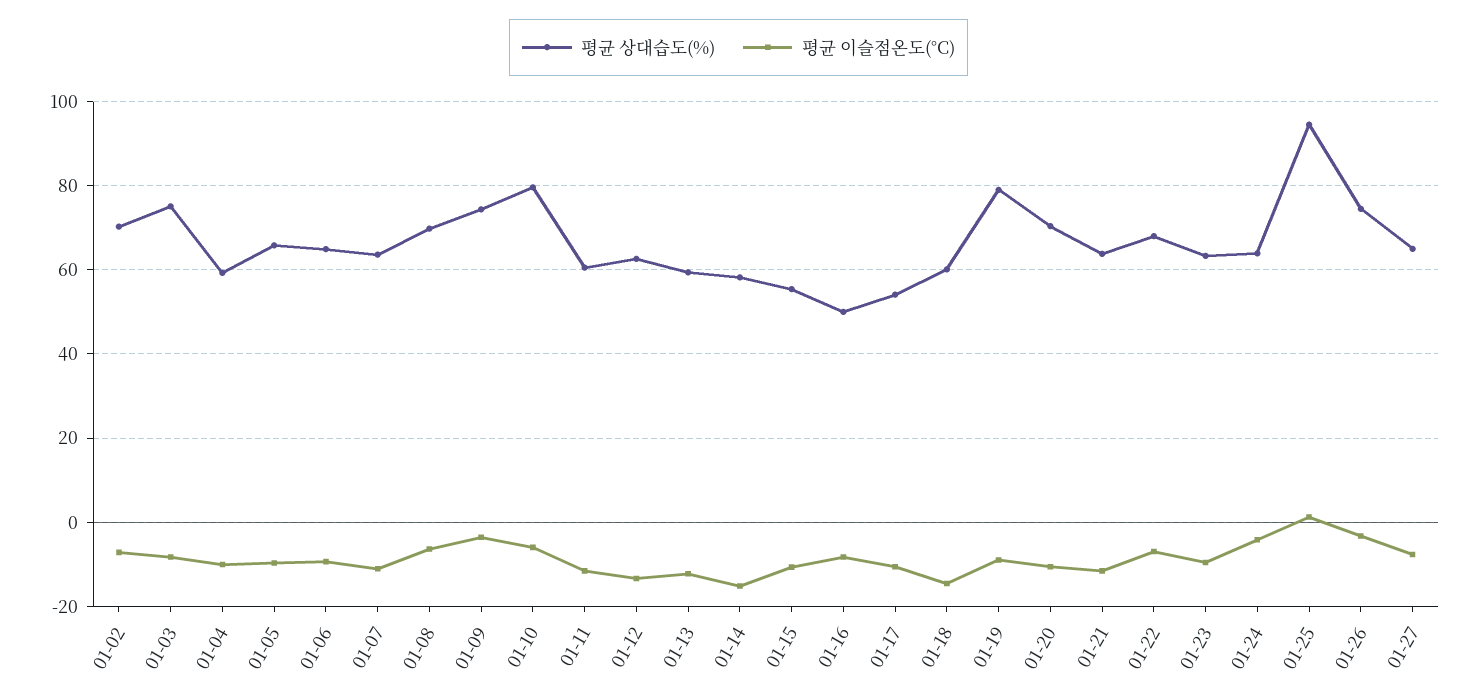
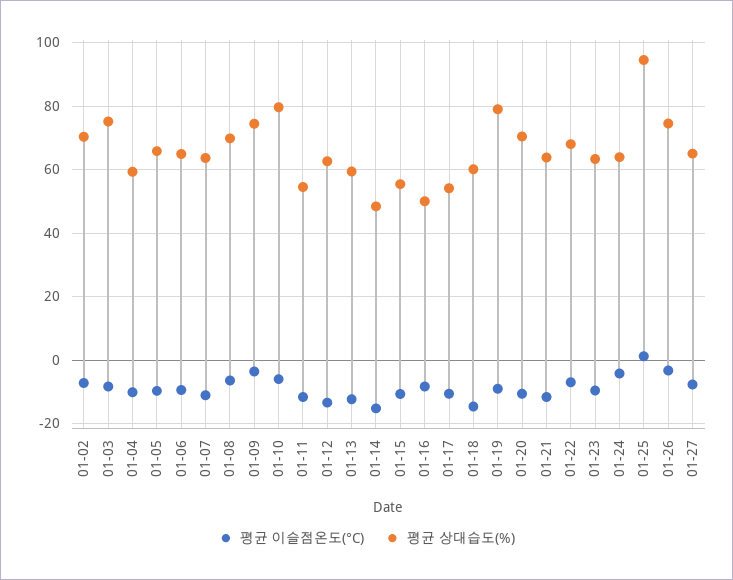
  {
    "평균 상대습도(%)": {
      "01-02": 70,
      "01-03": 76,
      "01-04": 60,
      "01-05": 66,
      "01-06": 64,
      "01-07": 64,
      "01-08": 70,
      "01-09": 74,
      "01-10": 80,
-     "01-11": 60,
+     "01-11": 54,
      "01-12": 62,
      "01-13": 60,
-     "01-14": 58,
+     "01-14": 48,
      "01-15": 56,
      "01-16": 50,
      "01-17": 54,
      "01-18": 60,
      "01-19": 80,
      "01-20": 70,
      "01-21": 64,
      "01-22": 68,
      "01-23": 64,
      "01-24": 64,
      "01-25": 94,
      "01-26": 74,
      "01-27": 66
    },
    "평균 이슬점온도(°C)": {
      "01-02": -8,
      "01-03": -8,
      "01-04": -10,
      "01-05": -10,
      "01-06": -10,
      "01-07": -12,
      "01-08": -6,
      "01-09": -4,
      "01-10": -6,
      "01-11": -12,
      "01-12": -14,
      "01-13": -12,
      "01-14": -16,
      "01-15": -10,
      "01-16": -8,
      "01-17": -10,
      "01-18": -14,
      "01-19": -10,
      "01-20": -10,
      "01-21": -12,
      "01-22": -8,
      "01-23": -10,
      "01-24": -4,
      "01-25": 2,
      "01-26": -4,
      "01-27": -8
    }
  }

